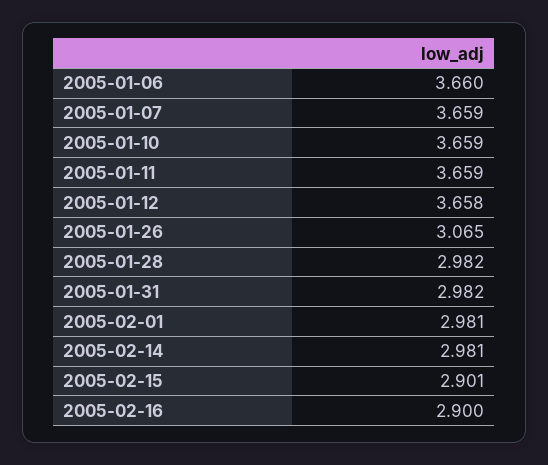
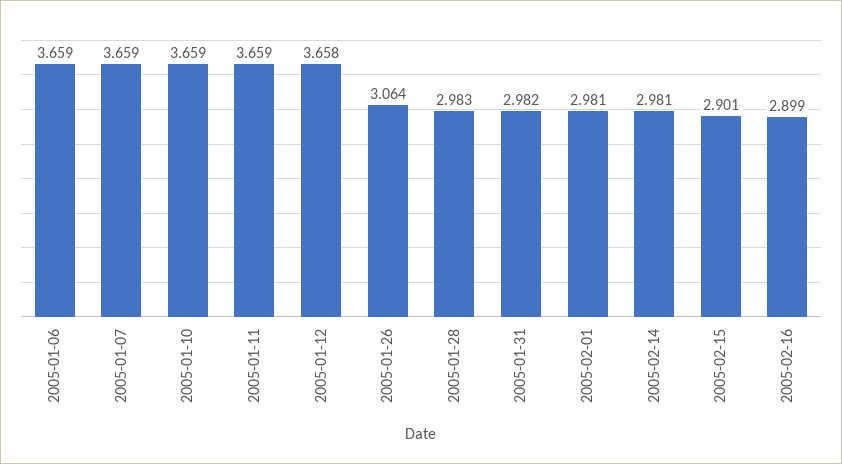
  {
-   "2005-01-06": 3.66,
+   "2005-01-06": 3.659,
    "2005-01-07": 3.659,
    "2005-01-10": 3.659,
    "2005-01-11": 3.659,
    "2005-01-12": 3.658,
-   "2005-01-26": 3.065,
+   "2005-01-26": 3.064,
-   "2005-01-28": 2.982,
+   "2005-01-28": 2.983,
    "2005-01-31": 2.982,
    "2005-02-01": 2.981,
    "2005-02-14": 2.981,
    "2005-02-15": 2.901,
-   "2005-02-16": 2.9
+   "2005-02-16": 2.899
  }

